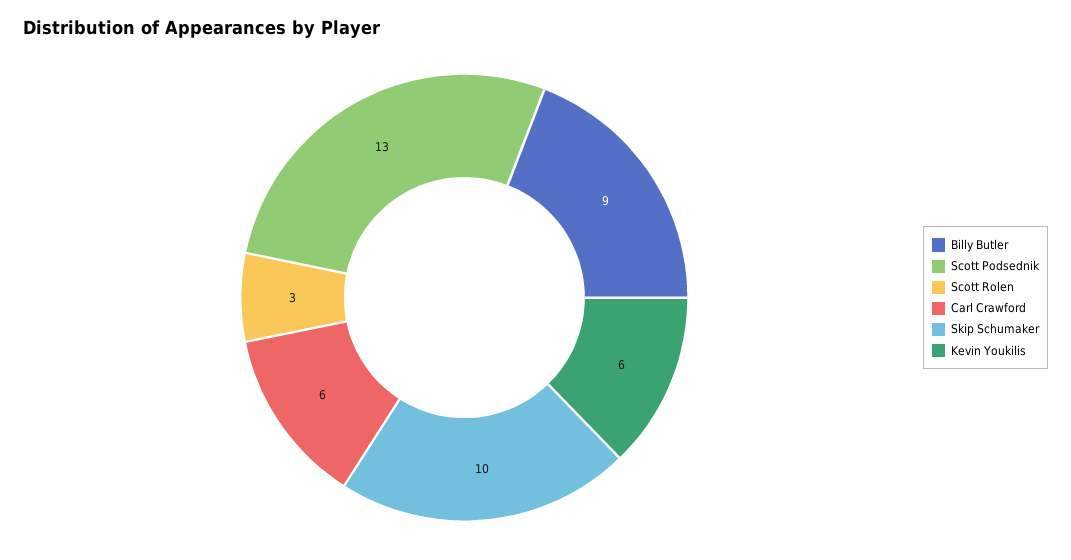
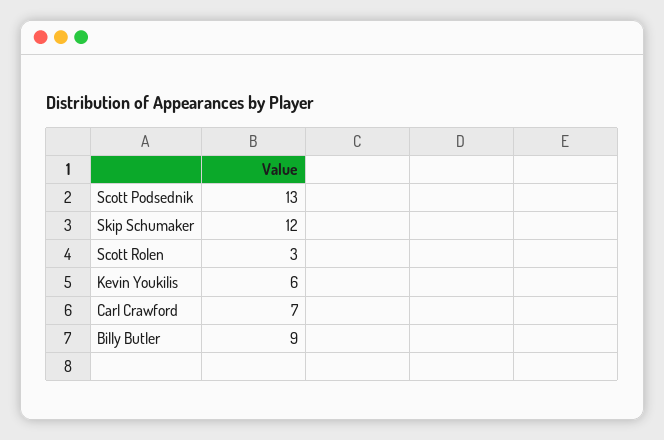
  {
    "Billy Butler": 9,
    "Scott Podsednik": 13,
    "Scott Rolen": 3,
-   "Carl Crawford": 6,
+   "Carl Crawford": 7,
-   "Skip Schumaker": 10,
+   "Skip Schumaker": 12,
    "Kevin Youkilis": 6
  }

